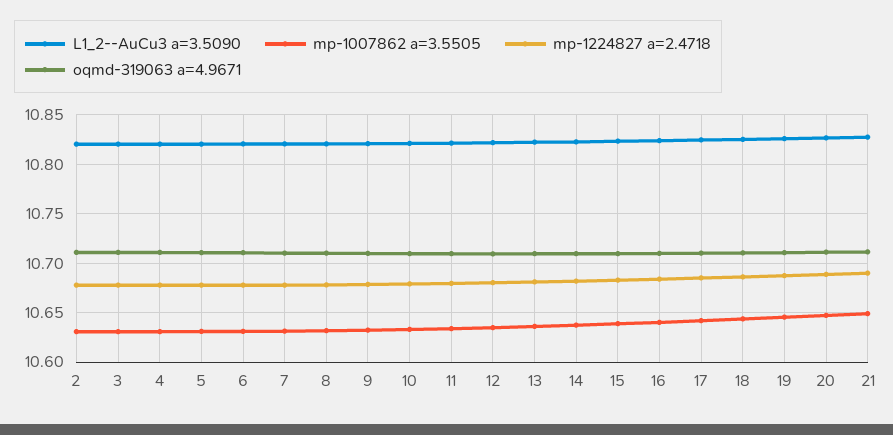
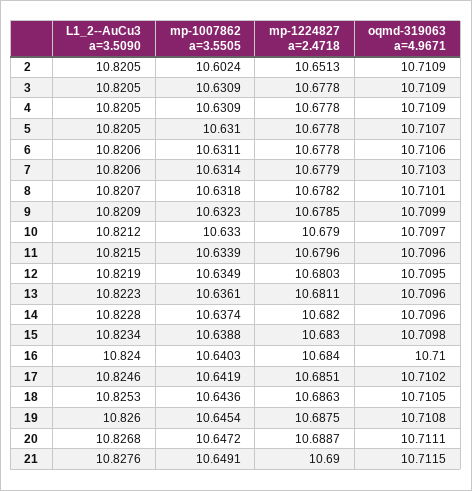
  {
    "L1_2--AuCu3 a=3.5090": {
      "2": 10.8205,
      "3": 10.8205,
      "4": 10.8205,
      "5": 10.8205,
      "6": 10.8206,
      "7": 10.8206,
      "8": 10.8207,
      "9": 10.8209,
      "10": 10.8212,
      "11": 10.8215,
      "12": 10.8219,
      "13": 10.8223,
      "14": 10.8228,
      "15": 10.8234,
      "16": 10.824,
      "17": 10.8246,
      "18": 10.8253,
      "19": 10.826,
      "20": 10.8268,
      "21": 10.8276
    },
    "mp-1007862 a=3.5505": {
-     "2": 10.63,
+     "2": 10.6024,
      "3": 10.6309,
      "4": 10.6309,
      "5": 10.631,
      "6": 10.6311,
      "7": 10.6314,
      "8": 10.6318,
      "9": 10.6323,
      "10": 10.633,
      "11": 10.6339,
      "12": 10.6349,
      "13": 10.6361,
      "14": 10.6374,
      "15": 10.6388,
      "16": 10.6403,
      "17": 10.6419,
      "18": 10.6436,
      "19": 10.6454,
      "20": 10.6472,
      "21": 10.6491
    },
    "mp-1224827 a=2.4718": {
-     "2": 10.68,
+     "2": 10.6513,
      "3": 10.6778,
      "4": 10.6778,
      "5": 10.6778,
      "6": 10.6778,
      "7": 10.6779,
      "8": 10.6782,
      "9": 10.6785,
      "10": 10.679,
      "11": 10.6796,
      "12": 10.6803,
      "13": 10.6811,
      "14": 10.682,
      "15": 10.683,
      "16": 10.684,
      "17": 10.6851,
      "18": 10.6863,
      "19": 10.6875,
      "20": 10.6887,
      "21": 10.69
    },
    "oqmd-319063 a=4.9671": {
      "2": 10.7109,
      "3": 10.7109,
      "4": 10.7109,
      "5": 10.7107,
      "6": 10.7106,
      "7": 10.7103,
      "8": 10.7101,
      "9": 10.7099,
      "10": 10.7097,
      "11": 10.7096,
      "12": 10.7095,
      "13": 10.7096,
      "14": 10.7096,
      "15": 10.7098,
      "16": 10.71,
      "17": 10.7102,
      "18": 10.7105,
      "19": 10.7108,
      "20": 10.7111,
      "21": 10.7115
    }
  }

